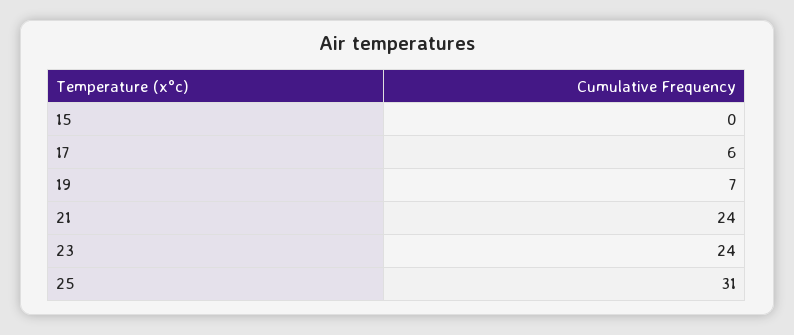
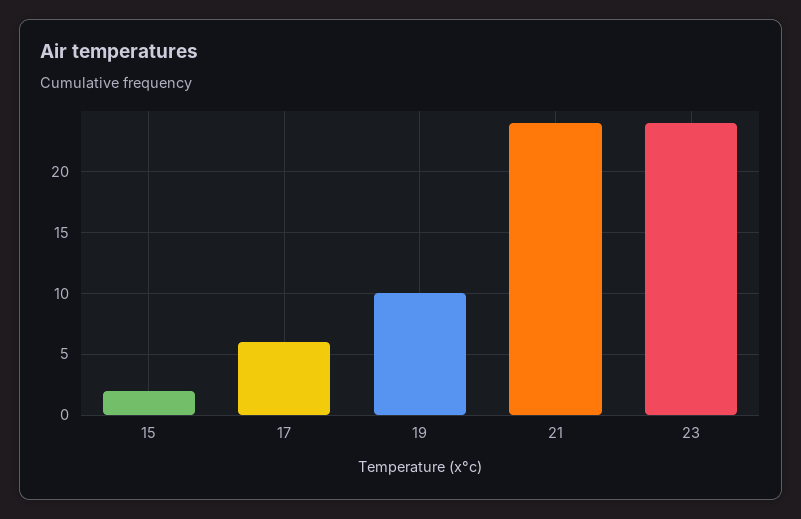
  {
-   "15": 0,
+   "15": 2,
    "17": 6,
-   "19": 7,
+   "19": 10,
    "21": 24,
-   "23": 24,
+   "23": 24
-   "25": 31
  }

